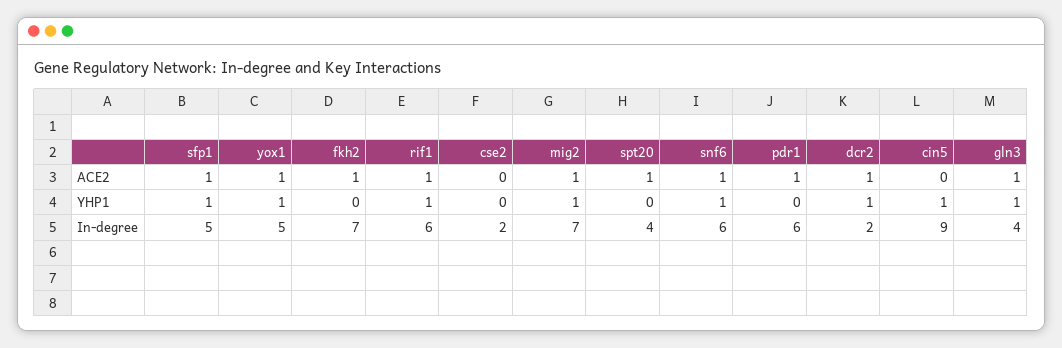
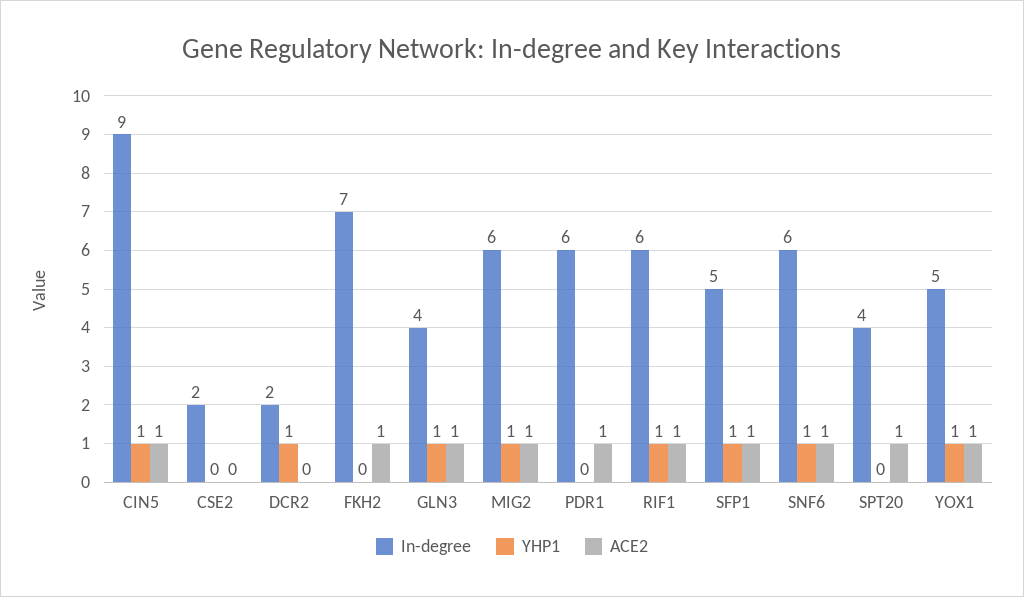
  {
    "ACE2": {
      "sfp1": 1,
      "yox1": 1,
      "fkh2": 1,
      "rif1": 1,
      "cse2": 0,
      "mig2": 1,
      "spt20": 1,
      "snf6": 1,
      "pdr1": 1,
-     "dcr2": 1,
+     "dcr2": 0,
-     "cin5": 0,
+     "cin5": 1,
      "gln3": 1
    },
    "YHP1": {
      "sfp1": 1,
      "yox1": 1,
      "fkh2": 0,
      "rif1": 1,
      "cse2": 0,
      "mig2": 1,
      "spt20": 0,
      "snf6": 1,
      "pdr1": 0,
      "dcr2": 1,
      "cin5": 1,
      "gln3": 1
    },
    "In-degree": {
      "sfp1": 5,
      "yox1": 5,
      "fkh2": 7,
      "rif1": 6,
      "cse2": 2,
-     "mig2": 7,
+     "mig2": 6,
      "spt20": 4,
      "snf6": 6,
      "pdr1": 6,
      "dcr2": 2,
      "cin5": 9,
      "gln3": 4
    }
  }

